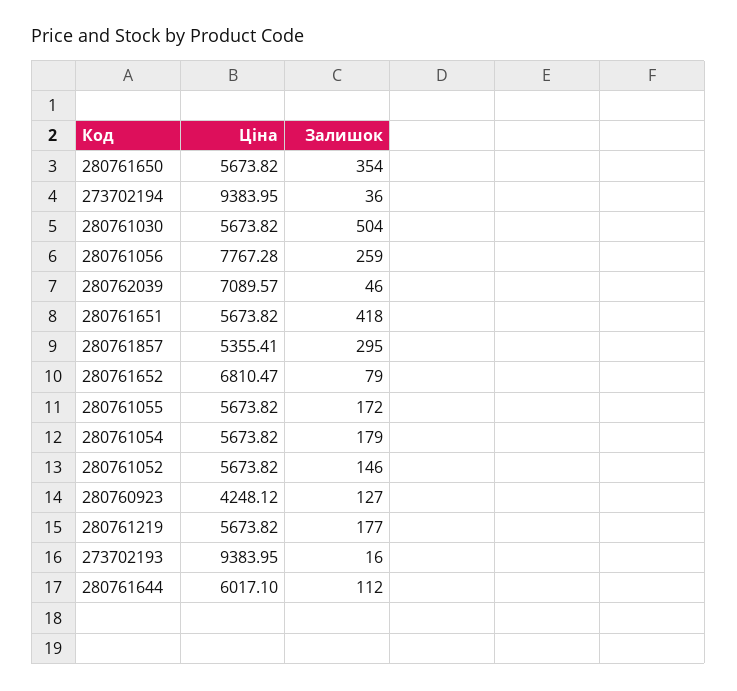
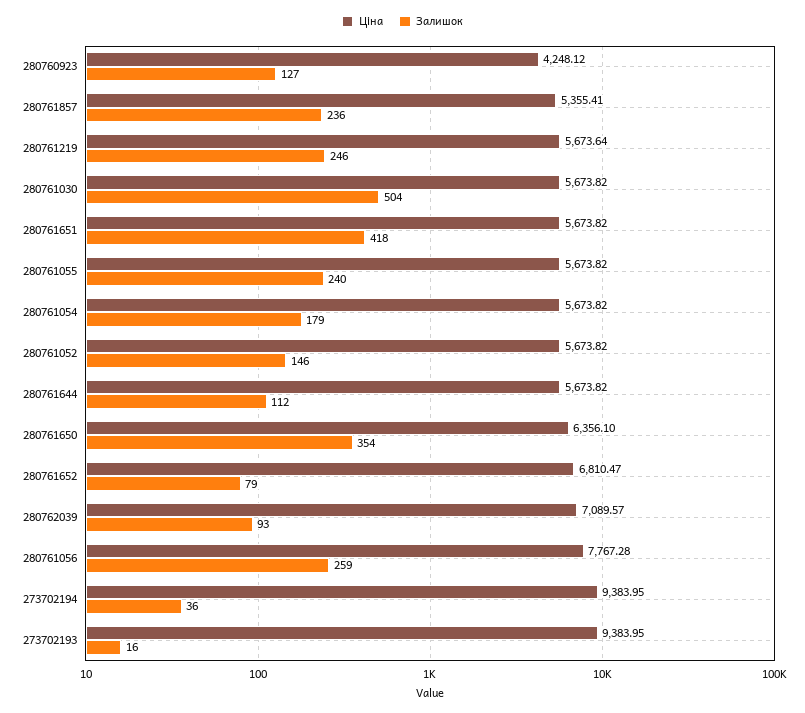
  {
    "Ціна": {
-     "280761650": 5673.82,
+     "280761650": 6356.1,
      "273702194": 9383.95,
      "280761030": 5673.82,
      "280761056": 7767.28,
      "280762039": 7089.57,
      "280761651": 5673.82,
      "280761857": 5355.41,
      "280761652": 6810.47,
      "280761055": 5673.82,
      "280761054": 5673.82,
      "280761052": 5673.82,
      "280760923": 4248.12,
-     "280761219": 5673.82,
+     "280761219": 5673.64,
      "273702193": 9383.95,
-     "280761644": 6017.1
+     "280761644": 5673.82
    },
    "Залишок": {
      "280761650": 354,
      "273702194": 36,
      "280761030": 504,
      "280761056": 259,
-     "280762039": 46,
+     "280762039": 93,
      "280761651": 418,
-     "280761857": 295,
+     "280761857": 236,
      "280761652": 79,
-     "280761055": 172,
+     "280761055": 240,
      "280761054": 179,
      "280761052": 146,
      "280760923": 127,
-     "280761219": 177,
+     "280761219": 246,
      "273702193": 16,
      "280761644": 112
    }
  }

